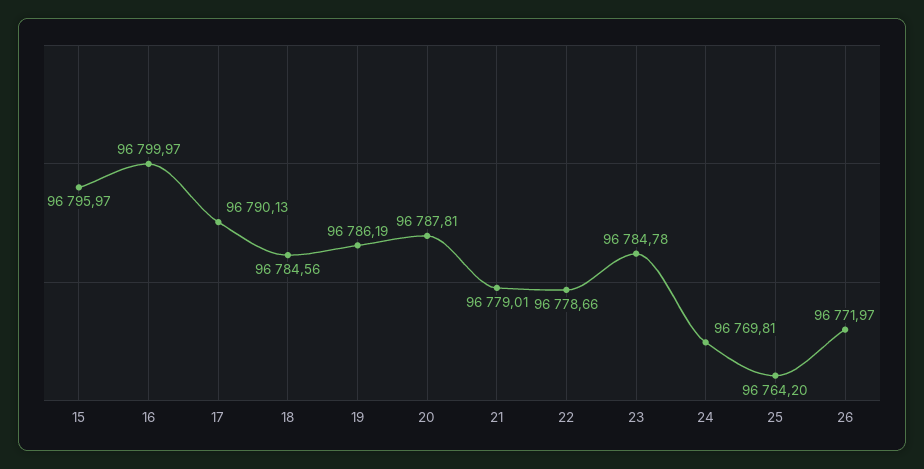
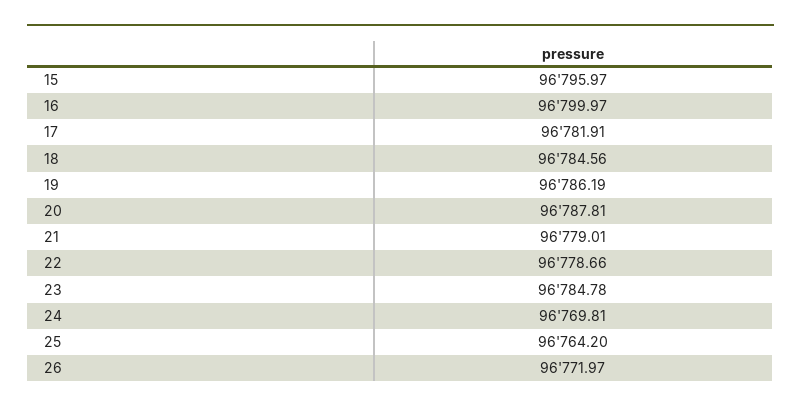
  {
    "15": 96795.97,
    "16": 96799.97,
-   "17": 96790.13,
+   "17": 96781.91,
    "18": 96784.56,
    "19": 96786.19,
    "20": 96787.81,
    "21": 96779.01,
    "22": 96778.66,
    "23": 96784.78,
    "24": 96769.81,
    "25": 96764.2,
    "26": 96771.97
  }

